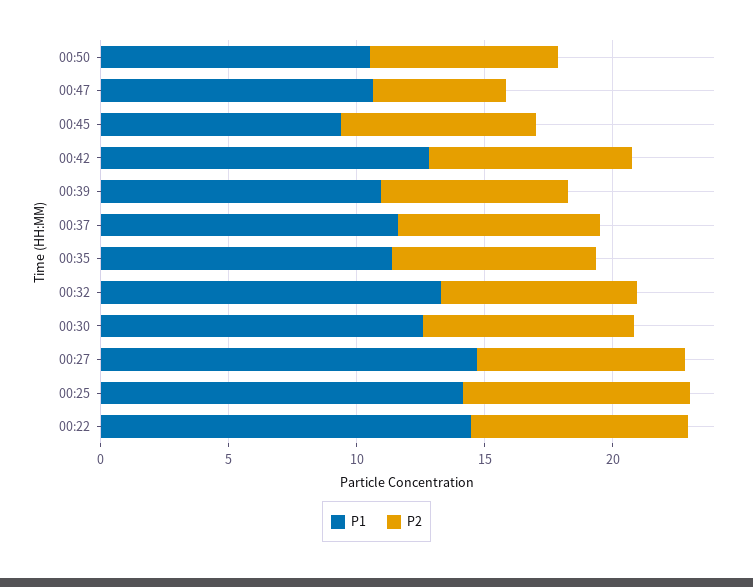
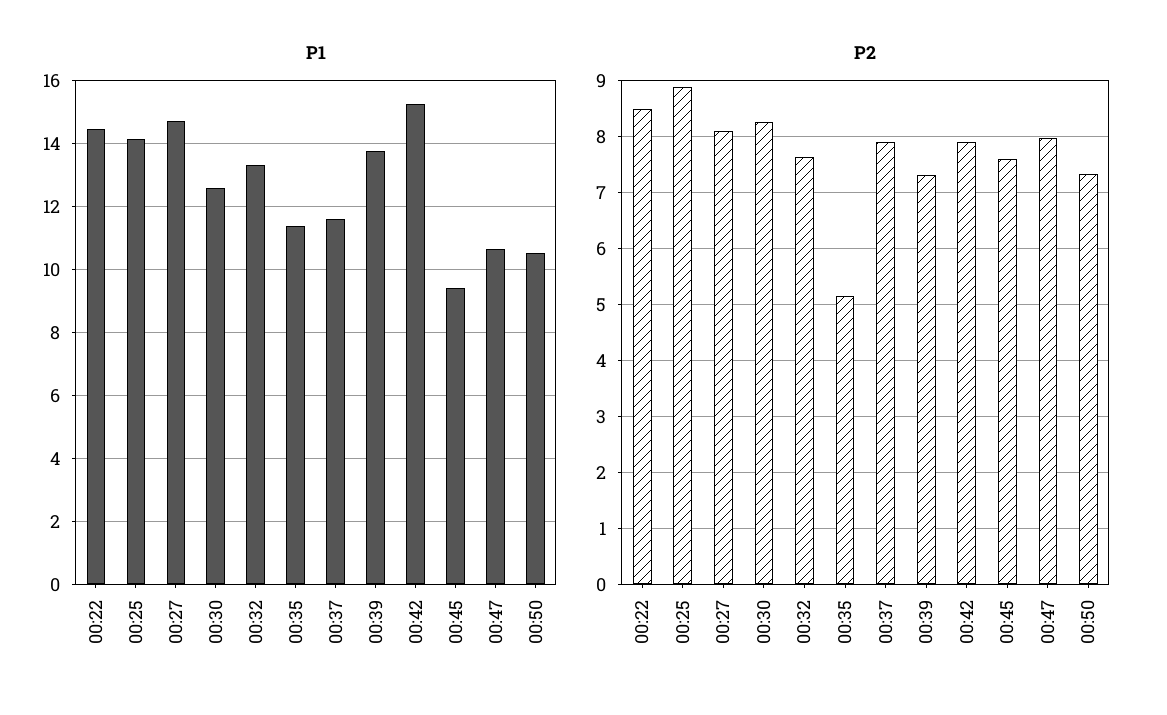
  {
    "P1": {
      "00:50": 10.6,
      "00:47": 10.6,
      "00:45": 9.4,
-     "00:42": 13,
+     "00:42": 15.2,
-     "00:39": 11,
+     "00:39": 13.8,
      "00:37": 11.6,
      "00:35": 11.4,
      "00:32": 13.4,
      "00:30": 12.6,
      "00:27": 14.8,
      "00:25": 14.2,
      "00:22": 14.4
    },
    "P2": {
      "00:50": 7.4,
-     "00:47": 5,
+     "00:47": 8,
      "00:45": 7.6,
      "00:42": 8,
      "00:39": 7.4,
      "00:37": 8,
-     "00:35": 8,
+     "00:35": 5.2,
      "00:32": 7.6,
      "00:30": 8.2,
      "00:27": 8.2,
      "00:25": 8.8,
      "00:22": 8.4
    }
  }

